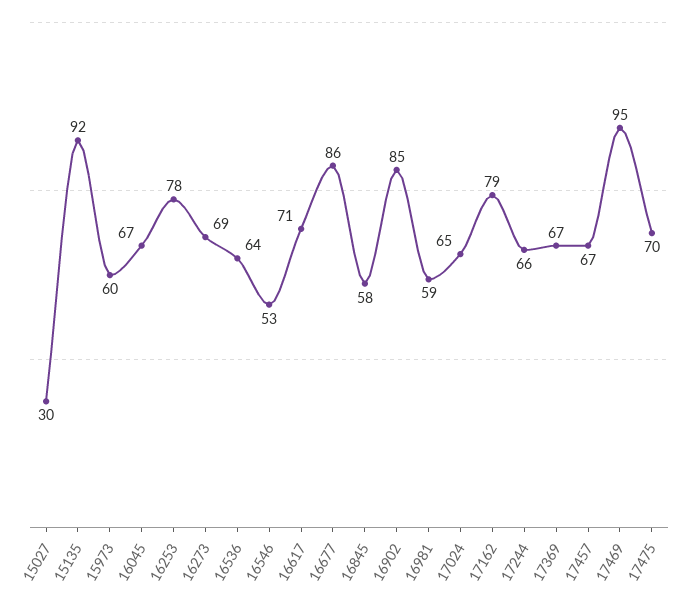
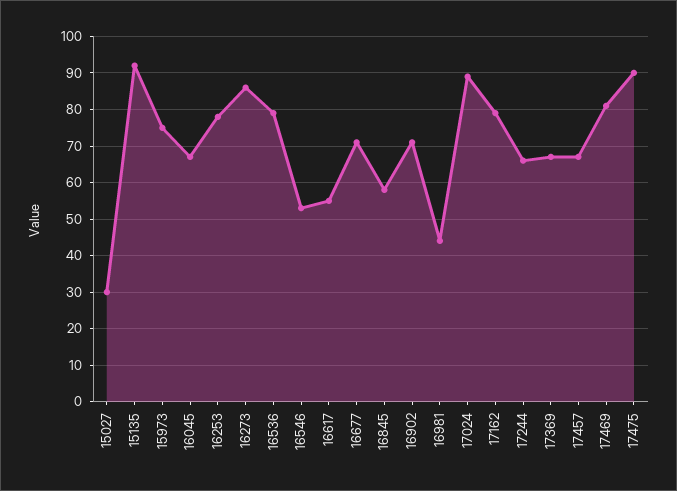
  {
    "15027": 30,
    "15135": 92,
-   "15973": 60,
+   "15973": 75,
    "16045": 67,
    "16253": 78,
-   "16273": 69,
+   "16273": 85,
-   "16536": 64,
+   "16536": 80,
    "16546": 53,
-   "16617": 71,
+   "16617": 55,
-   "16677": 86,
+   "16677": 70,
    "16845": 58,
-   "16902": 85,
+   "16902": 70,
-   "16981": 59,
+   "16981": 45,
-   "17024": 65,
+   "17024": 90,
    "17162": 79,
    "17244": 66,
    "17369": 67,
    "17457": 67,
-   "17469": 95,
+   "17469": 80,
-   "17475": 70
+   "17475": 90
  }

